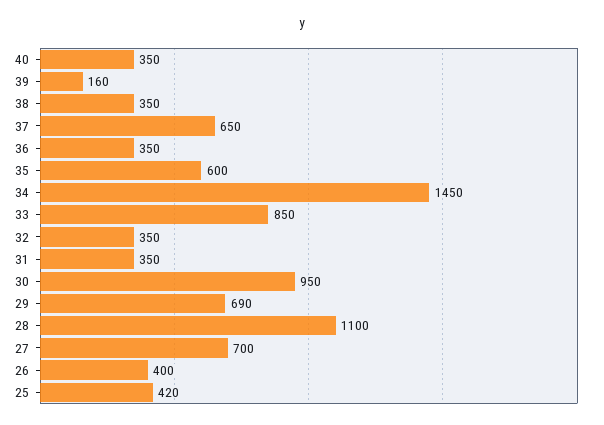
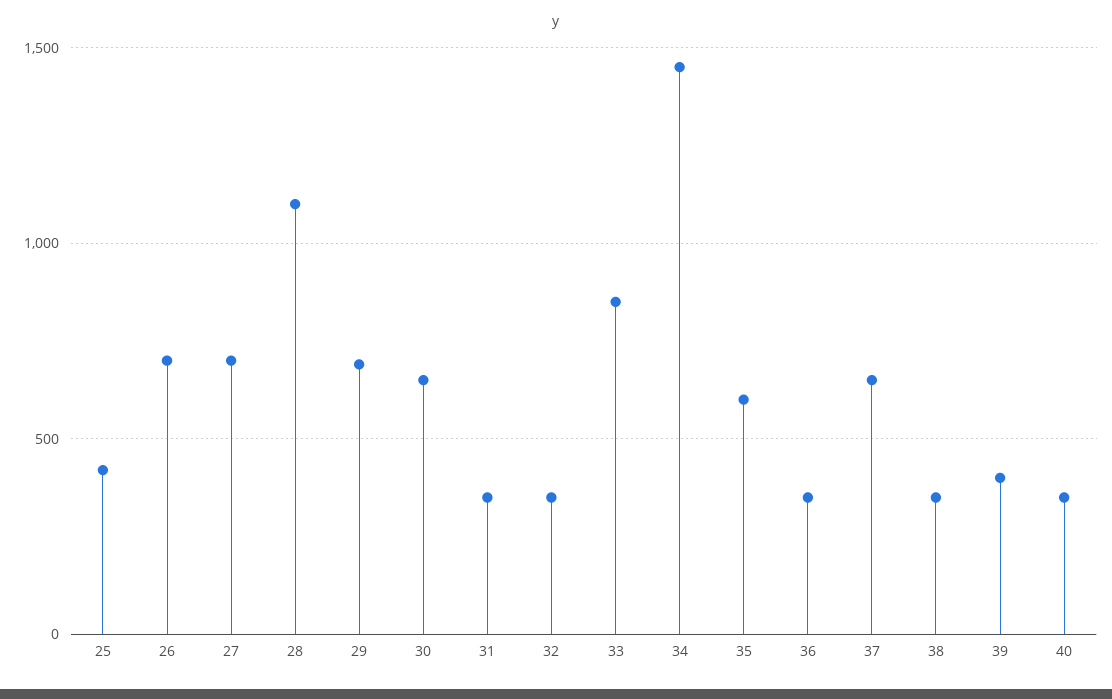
  {
    "40": 350,
-   "39": 160,
+   "39": 400,
    "38": 350,
    "37": 650,
    "36": 350,
    "35": 600,
    "34": 1450,
    "33": 850,
    "32": 350,
    "31": 350,
-   "30": 950,
+   "30": 650,
    "29": 690,
    "28": 1100,
    "27": 700,
-   "26": 400,
+   "26": 700,
    "25": 420
  }

